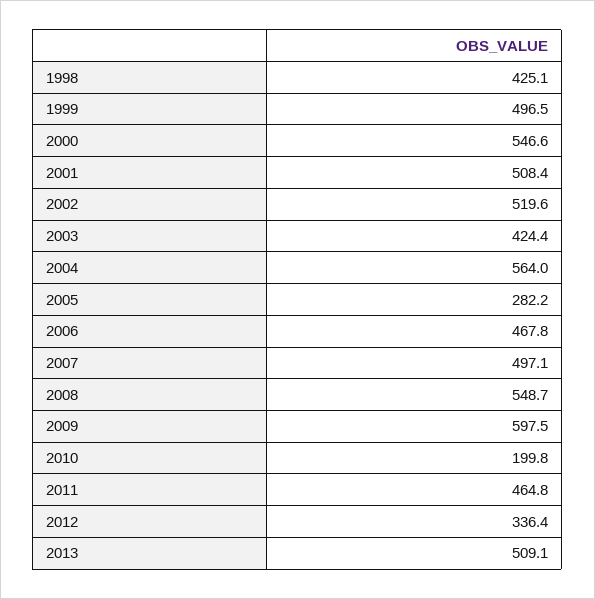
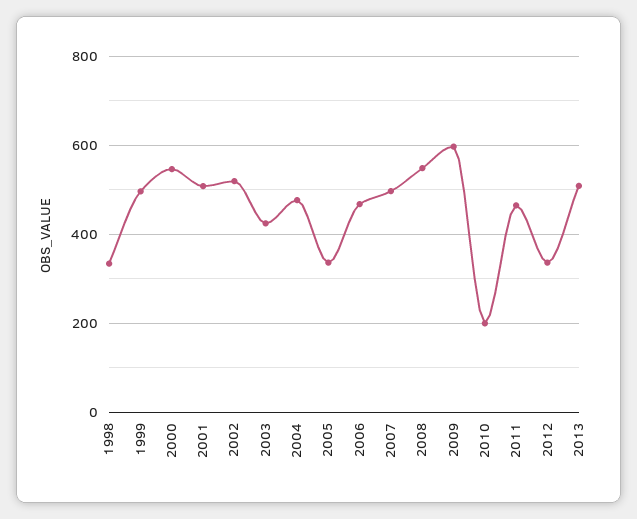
  {
-   "1998": 425.1,
+   "1998": 340,
    "1999": 496.5,
    "2000": 546.6,
    "2001": 508.4,
    "2002": 519.6,
    "2003": 424.4,
-   "2004": 564,
+   "2004": 480,
-   "2005": 282.2,
+   "2005": 340,
    "2006": 467.8,
    "2007": 497.1,
    "2008": 548.7,
    "2009": 597.5,
    "2010": 199.8,
    "2011": 464.8,
    "2012": 336.4,
    "2013": 509.1
  }

